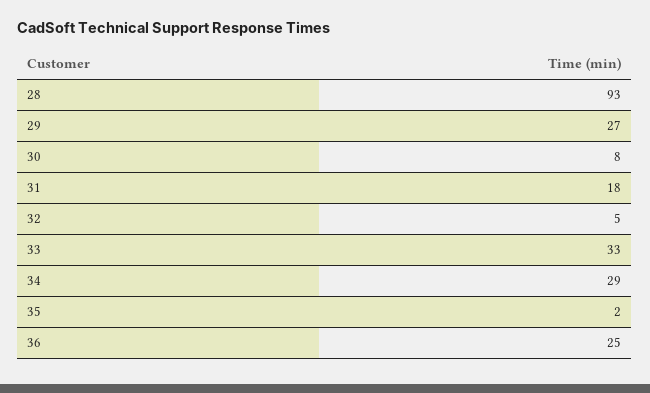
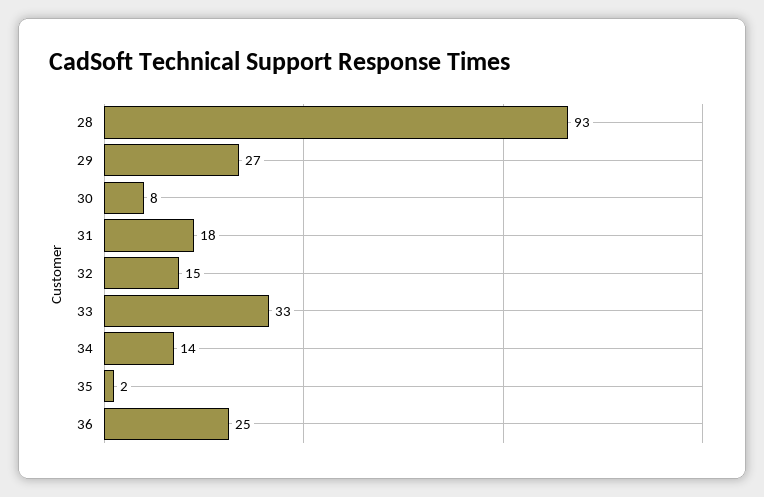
  {
    "28": 93,
    "29": 27,
    "30": 8,
    "31": 18,
-   "32": 5,
+   "32": 15,
    "33": 33,
-   "34": 29,
+   "34": 14,
    "35": 2,
    "36": 25
  }

